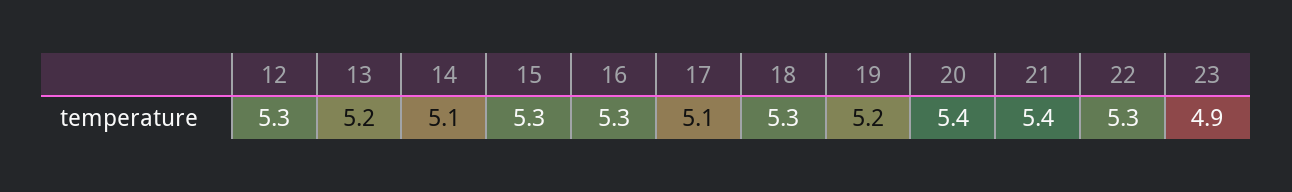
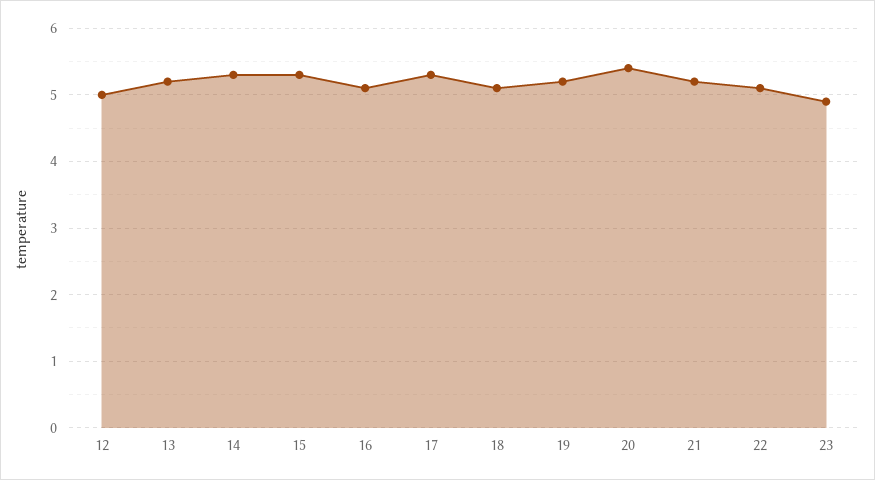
  {
-   "12": 5.3,
+   "12": 5,
    "13": 5.2,
-   "14": 5.1,
+   "14": 5.3,
    "15": 5.3,
-   "16": 5.3,
+   "16": 5.1,
-   "17": 5.1,
+   "17": 5.3,
-   "18": 5.3,
+   "18": 5.1,
    "19": 5.2,
    "20": 5.4,
-   "21": 5.4,
+   "21": 5.2,
-   "22": 5.3,
+   "22": 5.1,
    "23": 4.9
  }

